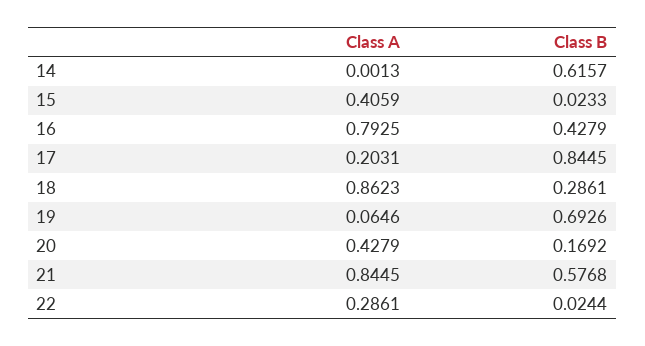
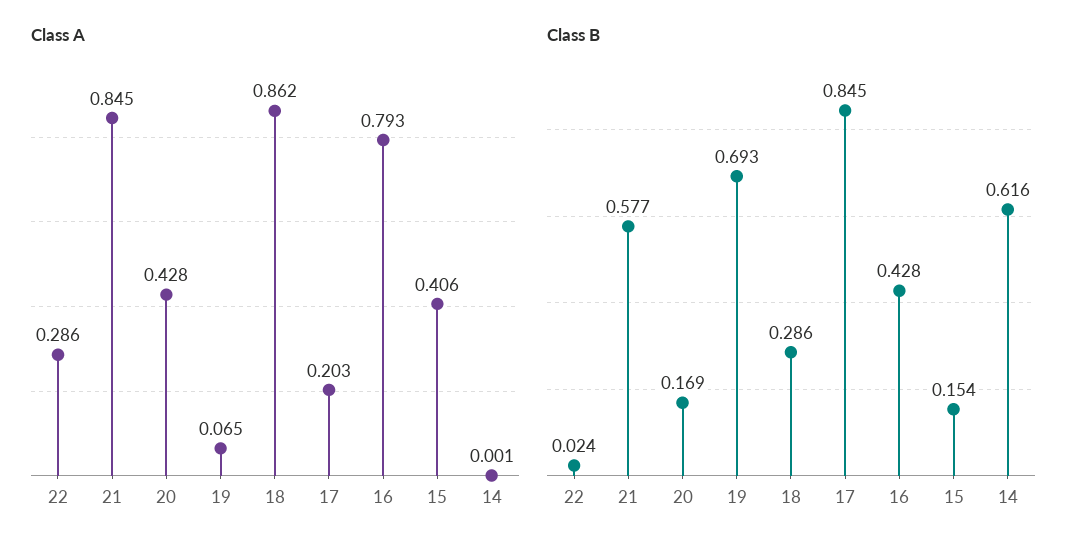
  {
    "Class A": {
      "14": 0.0013,
      "15": 0.4059,
      "16": 0.7925,
      "17": 0.2031,
      "18": 0.8623,
      "19": 0.0646,
      "20": 0.4279,
      "21": 0.8445,
      "22": 0.2861
    },
    "Class B": {
      "14": 0.6157,
-     "15": 0.0233,
+     "15": 0.154,
      "16": 0.4279,
      "17": 0.8445,
      "18": 0.2861,
      "19": 0.6926,
      "20": 0.1692,
      "21": 0.5768,
      "22": 0.0244
    }
  }

